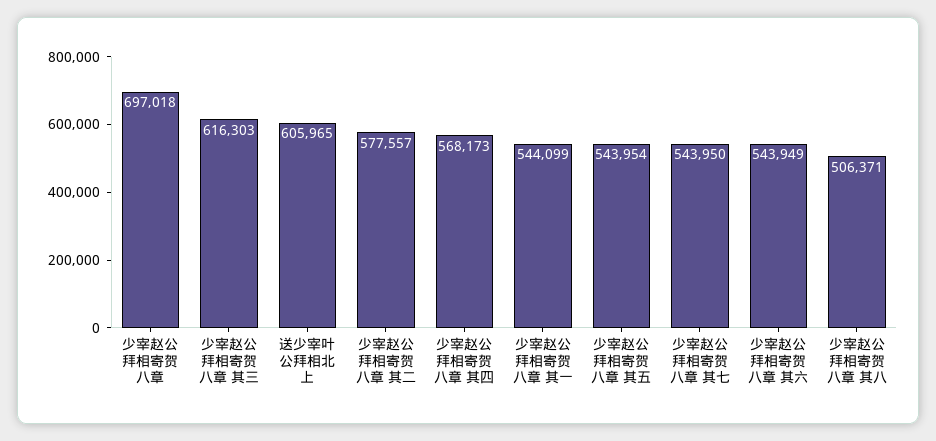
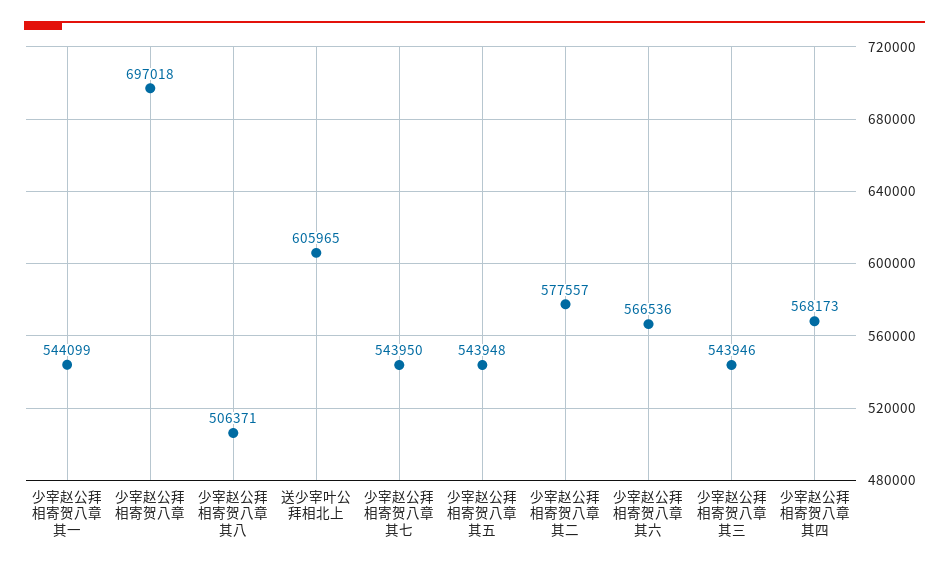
  {
    "少宰赵公拜相寄贺八章": 697018,
-   "少宰赵公拜相寄贺八章 其三": 616303,
+   "少宰赵公拜相寄贺八章 其三": 543946,
    "送少宰叶公拜相北上": 605965,
    "少宰赵公拜相寄贺八章 其二": 577557,
    "少宰赵公拜相寄贺八章 其四": 568173,
    "少宰赵公拜相寄贺八章 其一": 544099,
-   "少宰赵公拜相寄贺八章 其五": 543954,
+   "少宰赵公拜相寄贺八章 其五": 543948,
    "少宰赵公拜相寄贺八章 其七": 543950,
-   "少宰赵公拜相寄贺八章 其六": 543949,
+   "少宰赵公拜相寄贺八章 其六": 566536,
    "少宰赵公拜相寄贺八章 其八": 506371
  }

